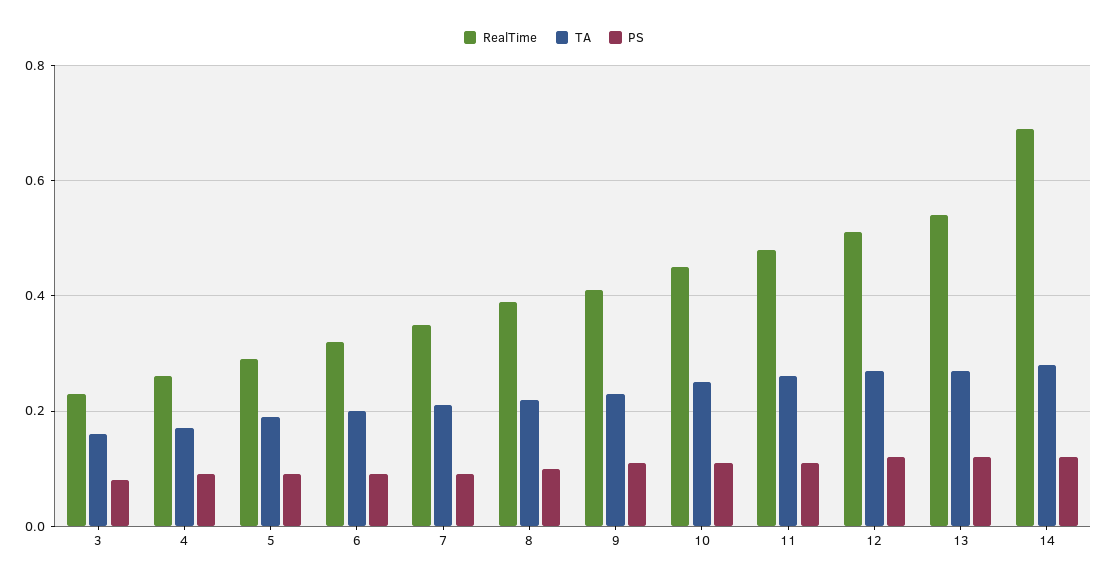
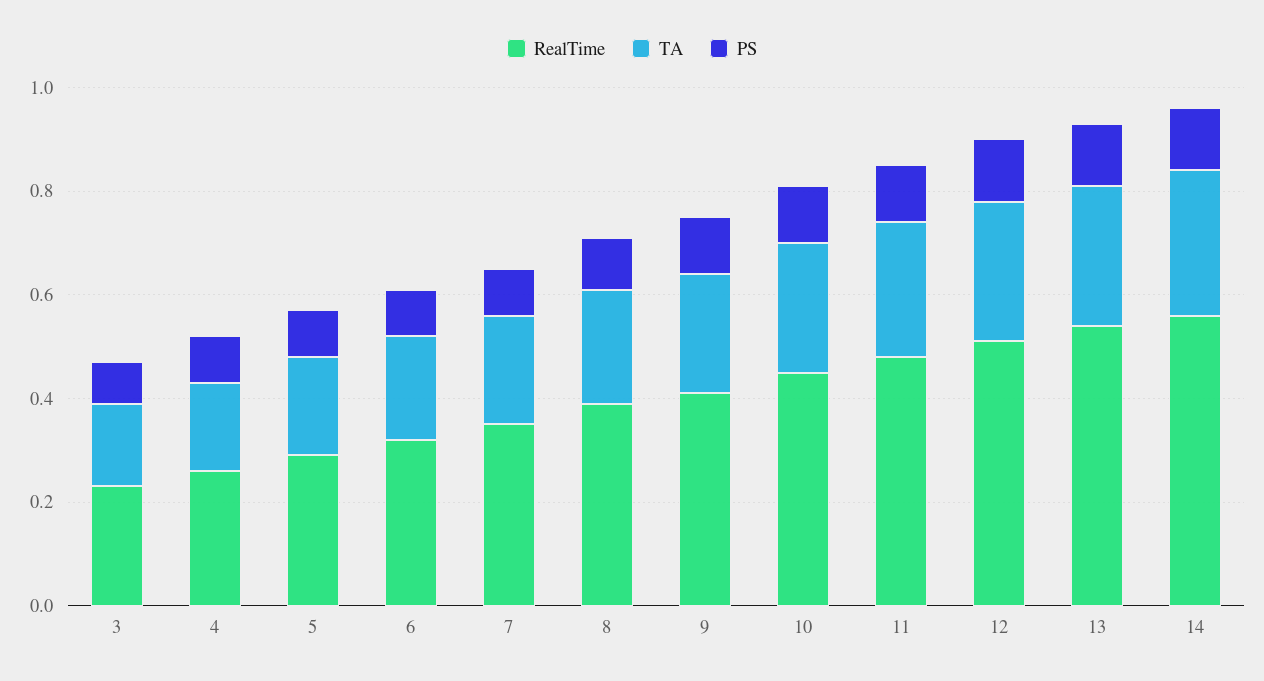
  {
    "RealTime": {
      "3": 0.25,
      "4": 0.25,
      "5": 0.3,
      "6": 0.3,
      "7": 0.35,
      "8": 0.4,
      "9": 0.4,
      "10": 0.45,
      "11": 0.5,
      "12": 0.5,
      "13": 0.55,
-     "14": 0.7
+     "14": 0.55
    },
    "TA": {
      "3": 0.15,
      "4": 0.15,
      "5": 0.2,
      "6": 0.2,
      "7": 0.2,
      "8": 0.2,
      "9": 0.25,
      "10": 0.25,
      "11": 0.25,
      "12": 0.25,
      "13": 0.25,
      "14": 0.3
    },
    "PS": {
      "3": 0.1,
      "4": 0.1,
      "5": 0.1,
      "6": 0.1,
      "7": 0.1,
      "8": 0.1,
      "9": 0.1,
      "10": 0.1,
      "11": 0.1,
      "12": 0.1,
      "13": 0.1,
      "14": 0.1
    }
  }

